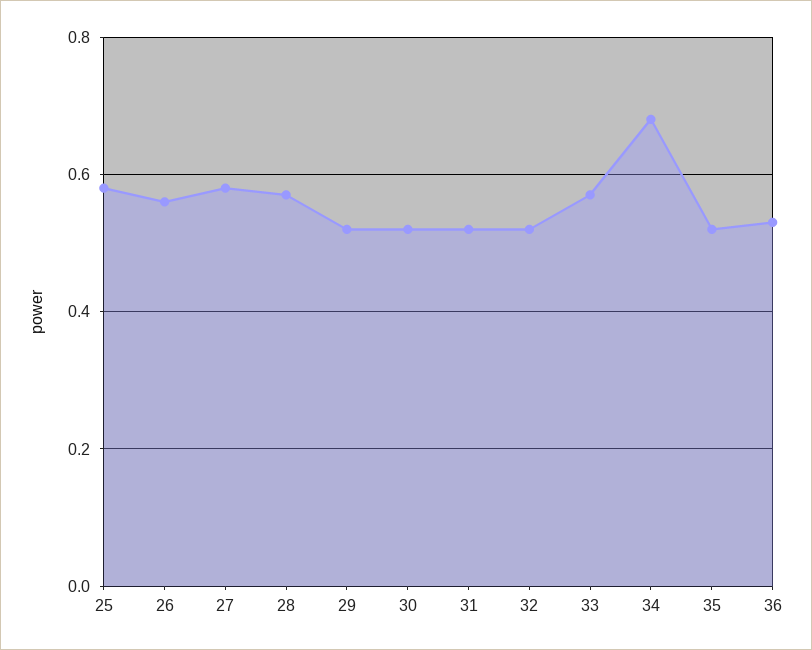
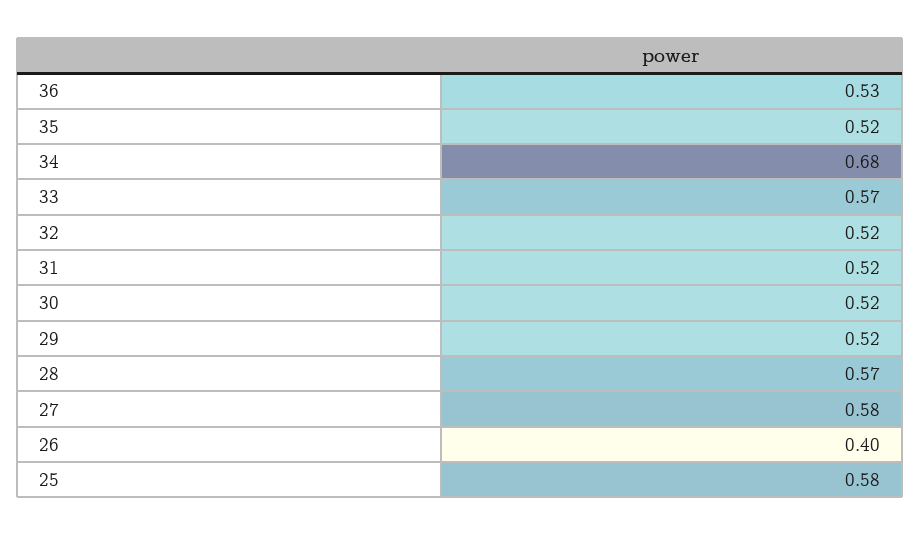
  {
    "25": 0.58,
-   "26": 0.55,
+   "26": 0.4,
    "27": 0.58,
    "28": 0.57,
    "29": 0.52,
    "30": 0.52,
    "31": 0.52,
    "32": 0.52,
    "33": 0.57,
    "34": 0.68,
    "35": 0.52,
    "36": 0.53
  }

